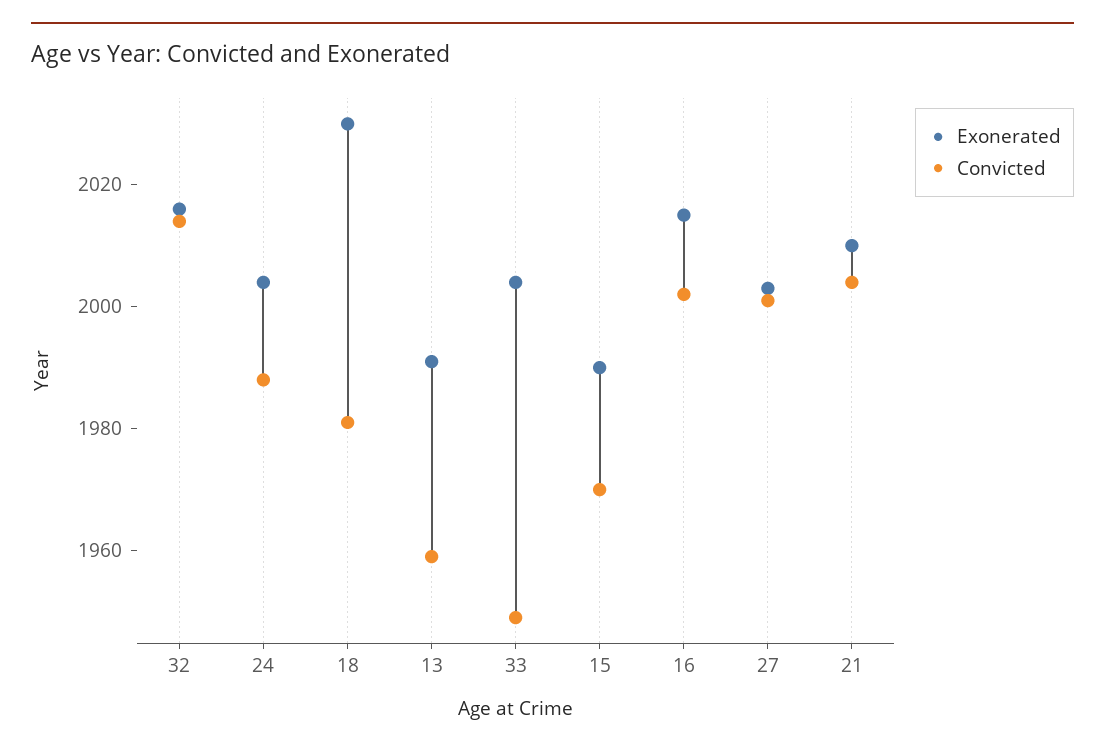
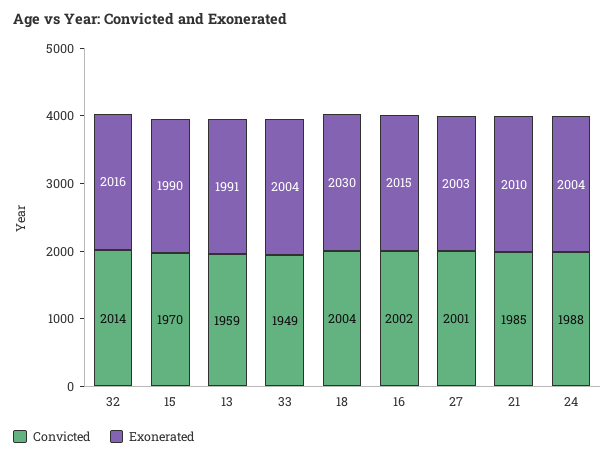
  {
    "Exonerated": {
      "32": 2016,
      "24": 2004,
      "18": 2030,
      "13": 1991,
      "33": 2004,
      "15": 1990,
      "16": 2015,
      "27": 2003,
      "21": 2010
    },
    "Convicted": {
      "32": 2014,
      "24": 1988,
-     "18": 1980,
+     "18": 2004,
      "13": 1959,
      "33": 1949,
      "15": 1970,
      "16": 2002,
      "27": 2001,
-     "21": 2005
+     "21": 1985
    }
  }

